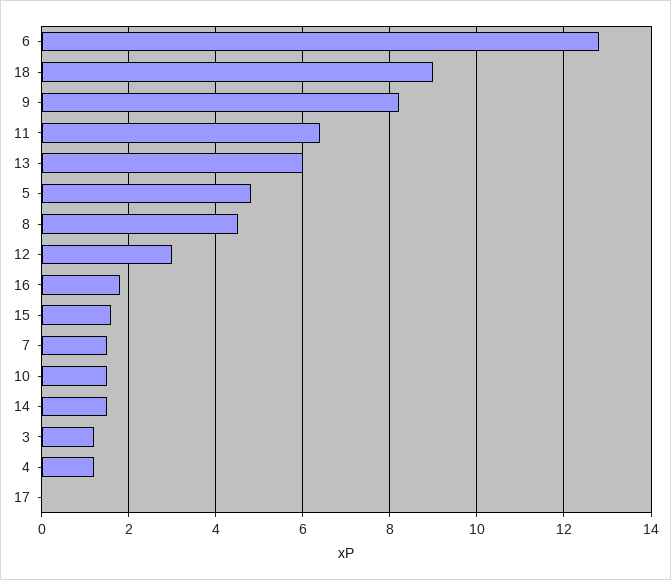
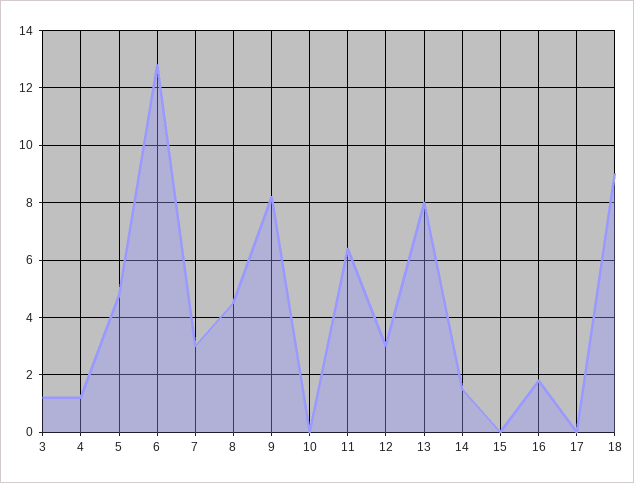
  {
    "6": 13,
    "18": 9,
    "9": 8,
    "11": 6.5,
-   "13": 6,
+   "13": 8,
    "5": 5,
    "8": 4.5,
    "12": 3,
    "16": 2,
-   "15": 1.5,
+   "15": 0,
-   "7": 1.5,
+   "7": 3,
-   "10": 1.5,
+   "10": 0,
    "14": 1.5,
    "3": 1,
    "4": 1,
    "17": 0
  }

